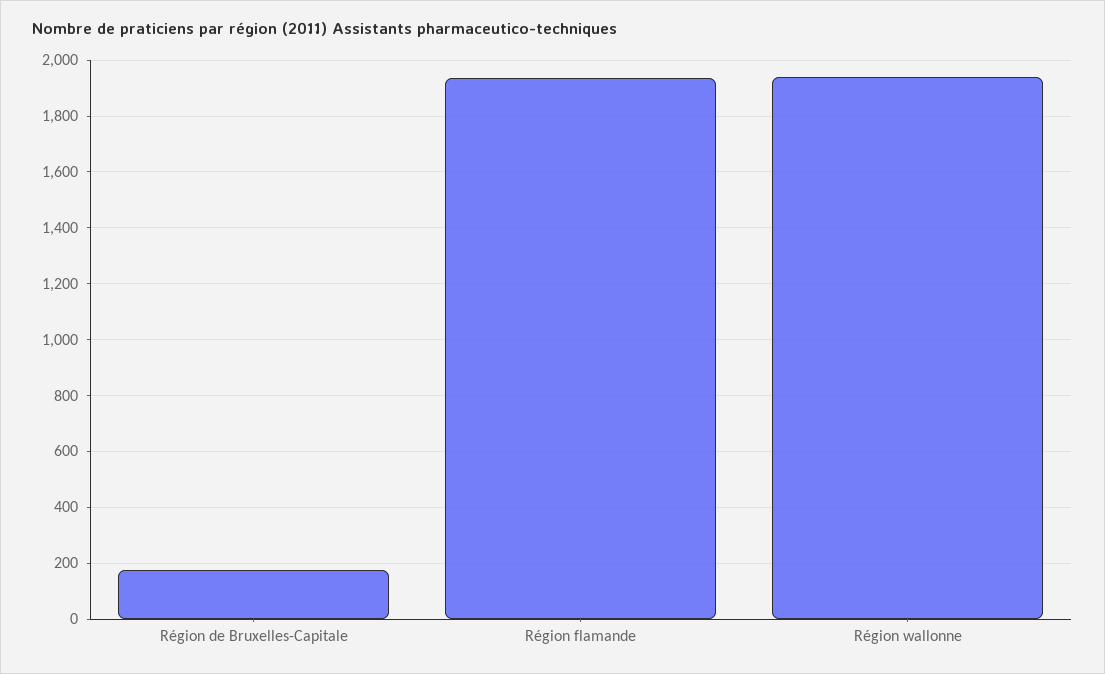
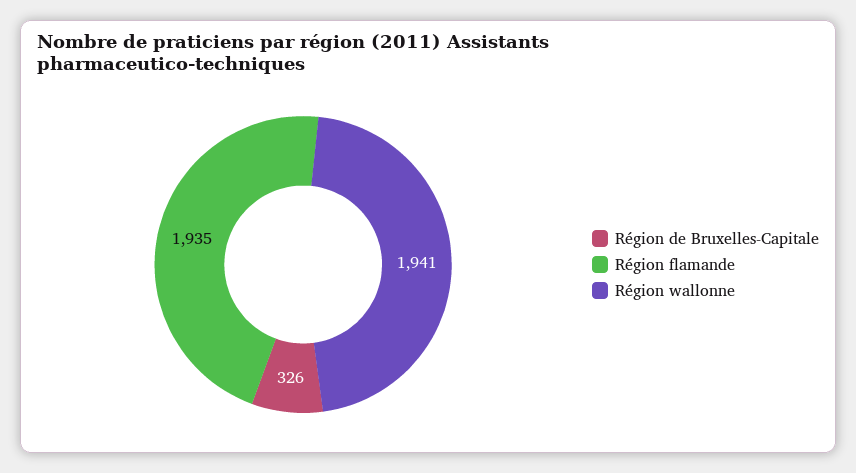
  {
-   "Région de Bruxelles-Capitale": 175,
+   "Région de Bruxelles-Capitale": 326,
    "Région flamande": 1935,
    "Région wallonne": 1941
  }

